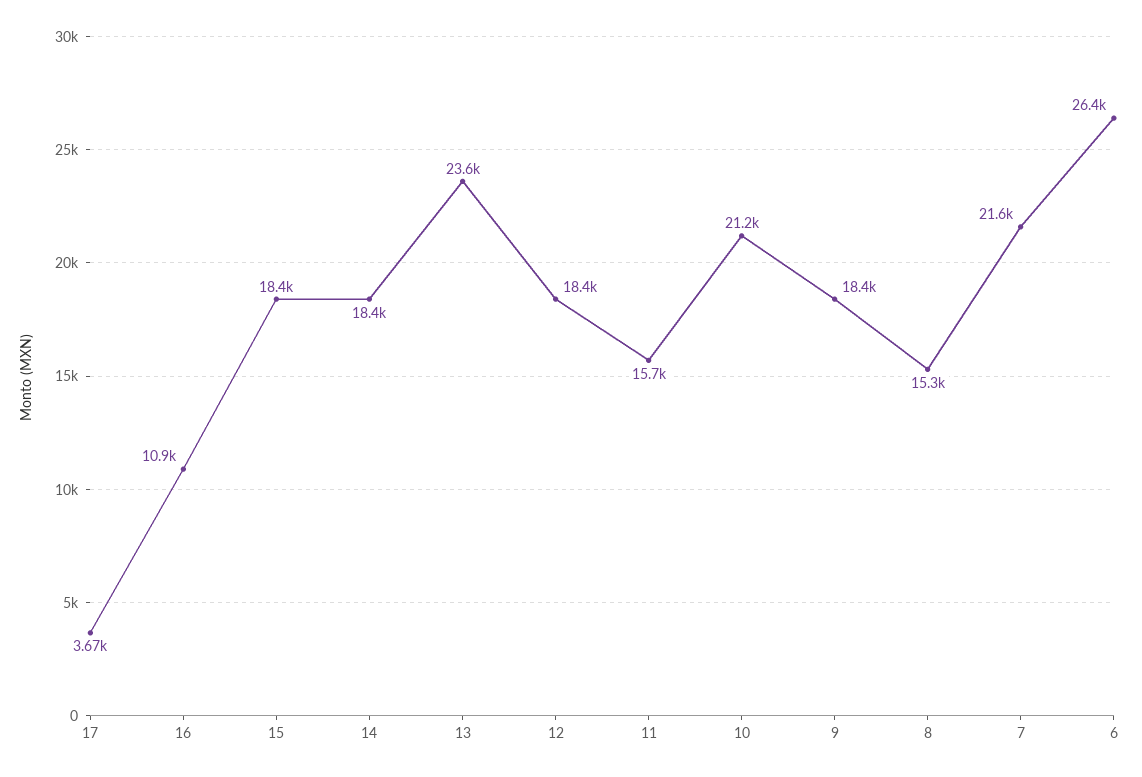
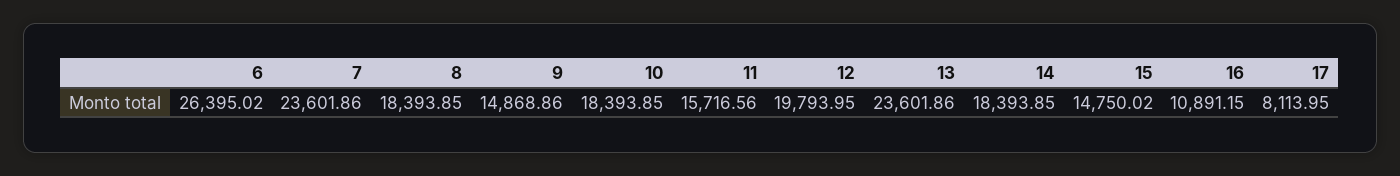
  {
-   "17": 3670,
+   "17": 8113.95,
    "16": 10891.15,
-   "15": 18400,
+   "15": 14750.02,
    "14": 18393.85,
    "13": 23601.86,
-   "12": 18400,
+   "12": 19793.95,
    "11": 15716.56,
-   "10": 21200,
+   "10": 18393.85,
-   "9": 18400,
+   "9": 14868.86,
-   "8": 15300,
+   "8": 18393.85,
-   "7": 21600,
+   "7": 23601.86,
    "6": 26395.02
  }

